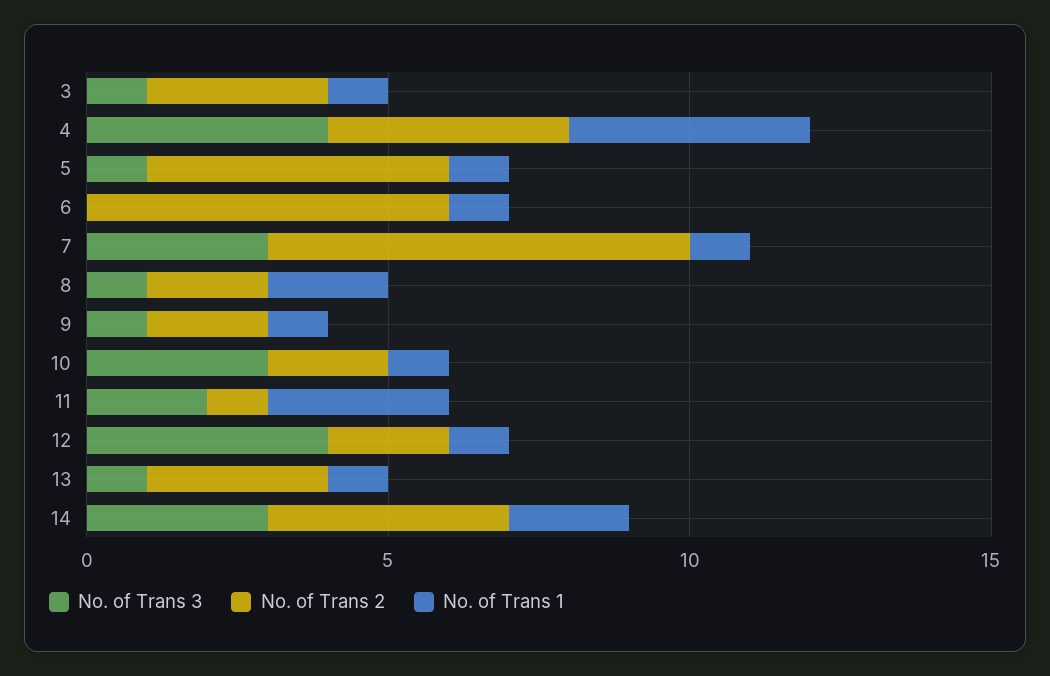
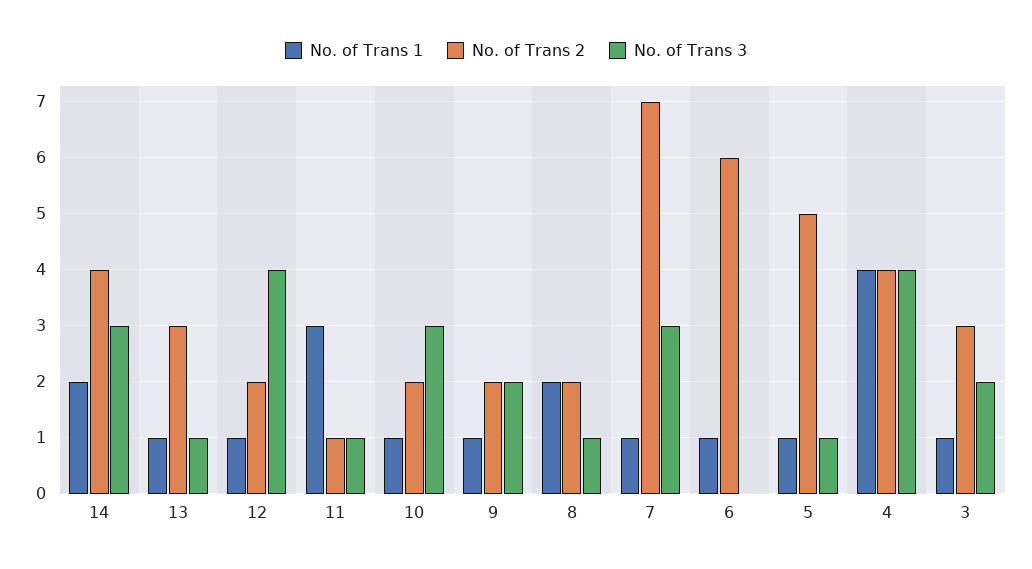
  {
    "No. of Trans 3": {
-     "3": 1,
+     "3": 2,
      "4": 4,
      "5": 1,
      "6": 0,
      "7": 3,
      "8": 1,
-     "9": 1,
+     "9": 2,
      "10": 3,
-     "11": 2,
+     "11": 1,
      "12": 4,
      "13": 1,
      "14": 3
    },
    "No. of Trans 2": {
      "3": 3,
      "4": 4,
      "5": 5,
      "6": 6,
      "7": 7,
      "8": 2,
      "9": 2,
      "10": 2,
      "11": 1,
      "12": 2,
      "13": 3,
      "14": 4
    },
    "No. of Trans 1": {
      "3": 1,
      "4": 4,
      "5": 1,
      "6": 1,
      "7": 1,
      "8": 2,
      "9": 1,
      "10": 1,
      "11": 3,
      "12": 1,
      "13": 1,
      "14": 2
    }
  }

